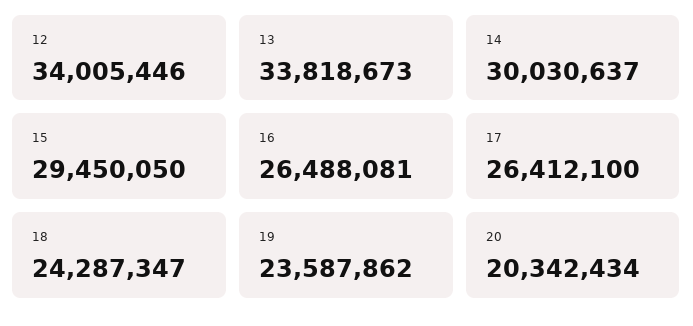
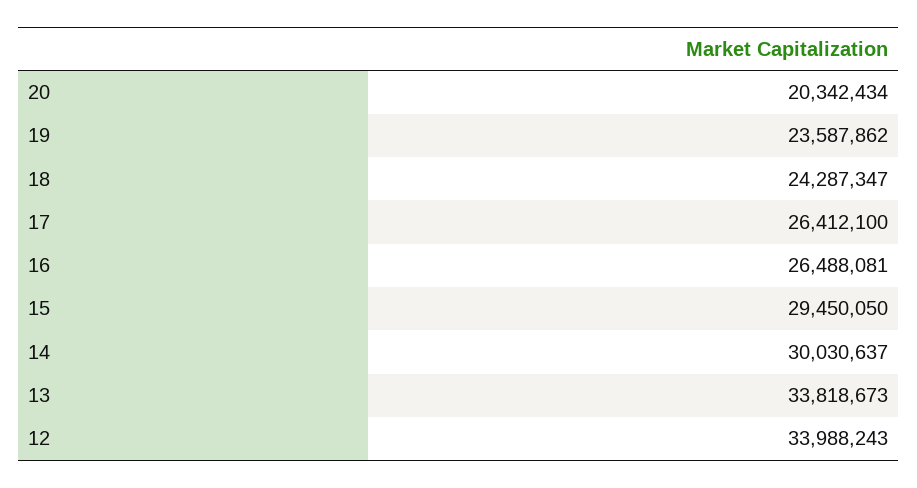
  {
-   "12": 34005446,
+   "12": 33988243,
    "13": 33818673,
    "14": 30030637,
    "15": 29450050,
    "16": 26488081,
    "17": 26412100,
    "18": 24287347,
    "19": 23587862,
    "20": 20342434
  }

